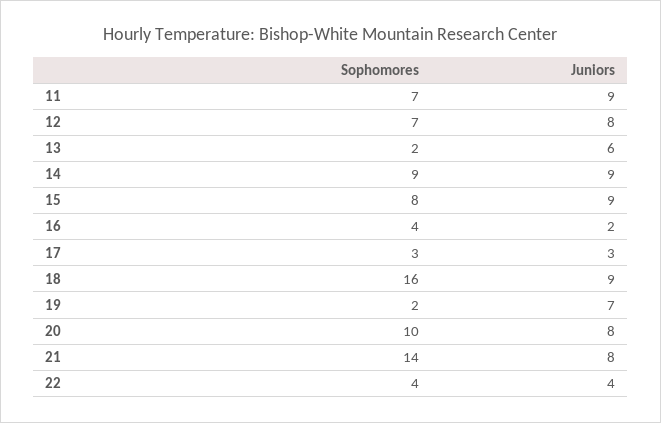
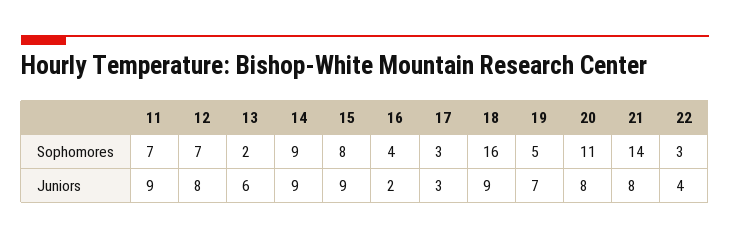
  {
    "Sophomores": {
      "11": 7,
      "12": 7,
      "13": 2,
      "14": 9,
      "15": 8,
      "16": 4,
      "17": 3,
      "18": 16,
-     "19": 2,
+     "19": 5,
-     "20": 10,
+     "20": 11,
      "21": 14,
-     "22": 4
+     "22": 3
    },
    "Juniors": {
      "11": 9,
      "12": 8,
      "13": 6,
      "14": 9,
      "15": 9,
      "16": 2,
      "17": 3,
      "18": 9,
      "19": 7,
      "20": 8,
      "21": 8,
      "22": 4
    }
  }

